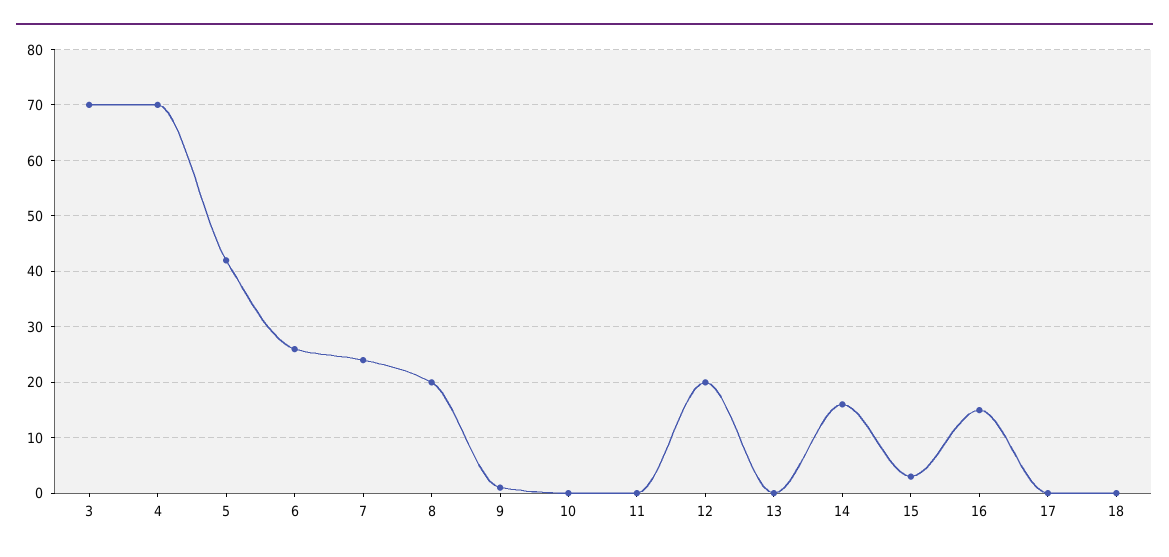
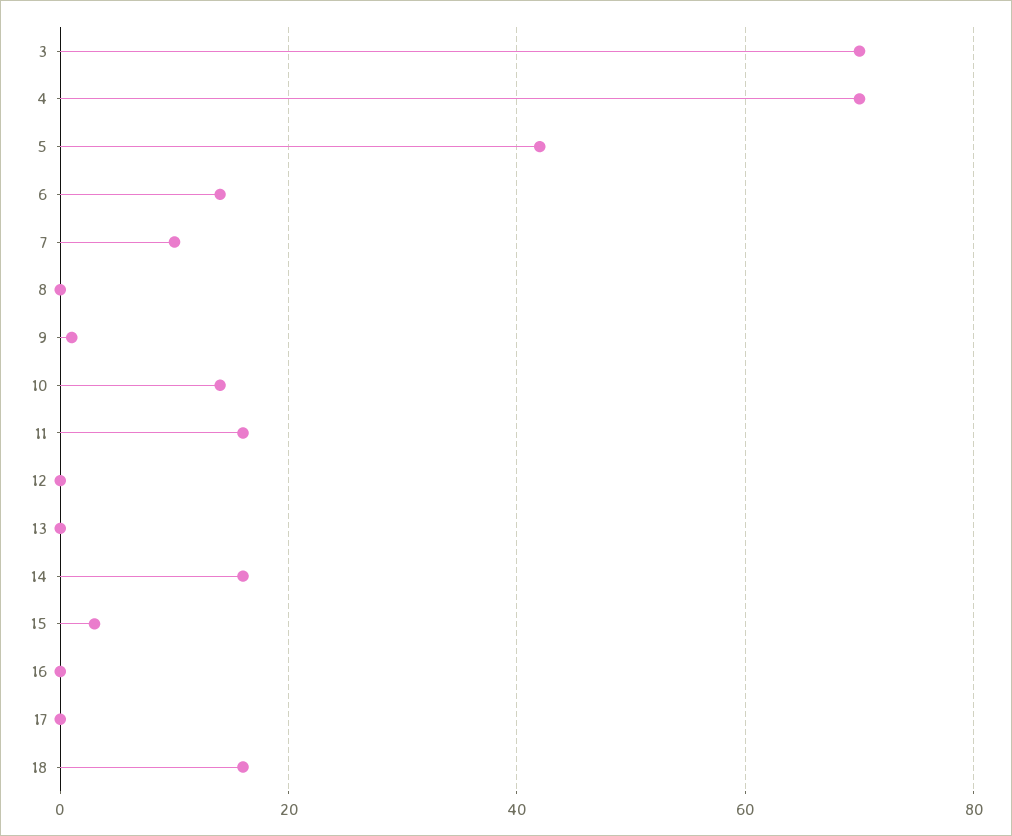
  {
    "3": 70,
    "4": 70,
    "5": 40,
-   "6": 25,
+   "6": 15,
-   "7": 25,
+   "7": 10,
-   "8": 20,
+   "8": 0,
    "9": 0,
-   "10": 0,
+   "10": 15,
-   "11": 0,
+   "11": 15,
-   "12": 20,
+   "12": 0,
    "13": 0,
    "14": 15,
    "15": 5,
-   "16": 15,
+   "16": 0,
    "17": 0,
-   "18": 0
+   "18": 15
  }

